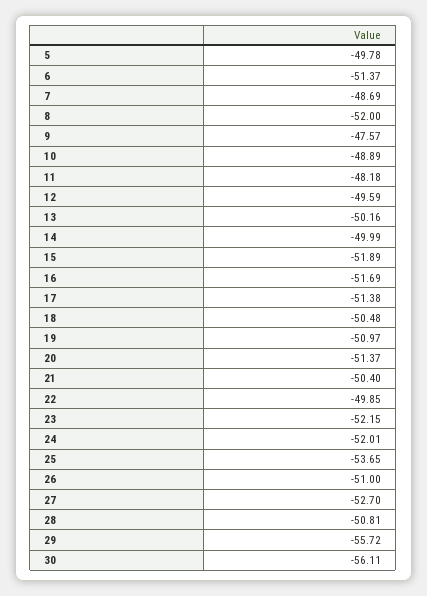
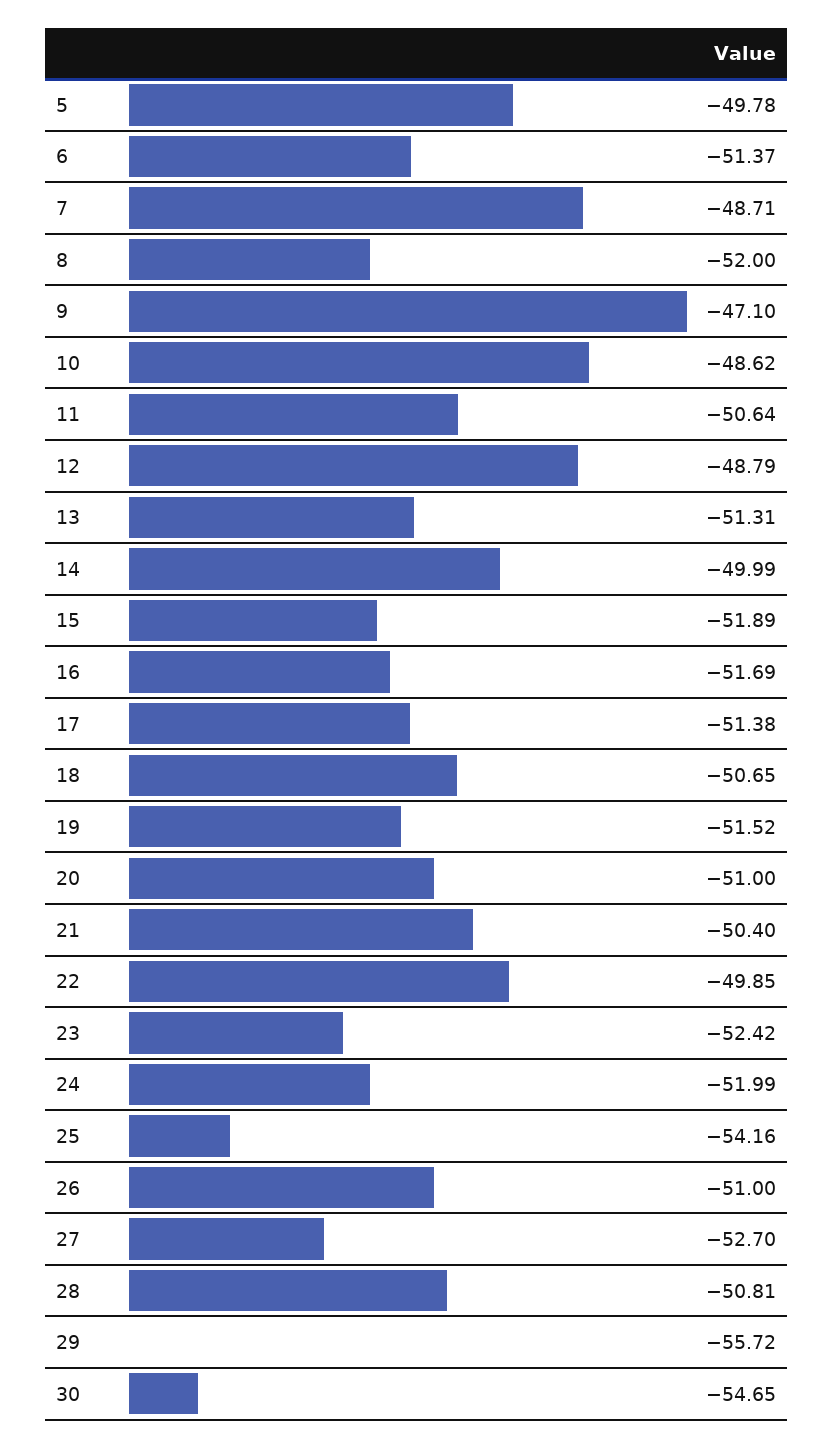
  {
    "5": -49.78,
    "6": -51.37,
-   "7": -48.69,
+   "7": -48.71,
    "8": -52,
-   "9": -47.57,
+   "9": -47.1,
-   "10": -48.89,
+   "10": -48.62,
-   "11": -48.18,
+   "11": -50.64,
-   "12": -49.59,
+   "12": -48.79,
-   "13": -50.16,
+   "13": -51.31,
    "14": -49.99,
    "15": -51.89,
    "16": -51.69,
    "17": -51.38,
-   "18": -50.48,
+   "18": -50.65,
-   "19": -50.97,
+   "19": -51.52,
-   "20": -51.37,
+   "20": -51,
    "21": -50.4,
    "22": -49.85,
-   "23": -52.15,
+   "23": -52.42,
-   "24": -52.01,
+   "24": -51.99,
-   "25": -53.65,
+   "25": -54.16,
    "26": -51,
    "27": -52.7,
    "28": -50.81,
    "29": -55.72,
-   "30": -56.11
+   "30": -54.65
  }

